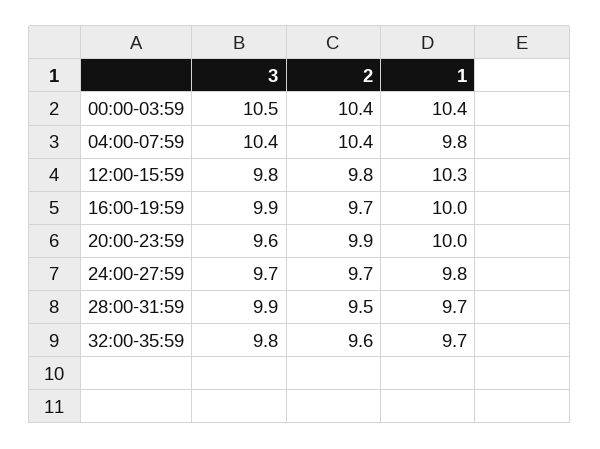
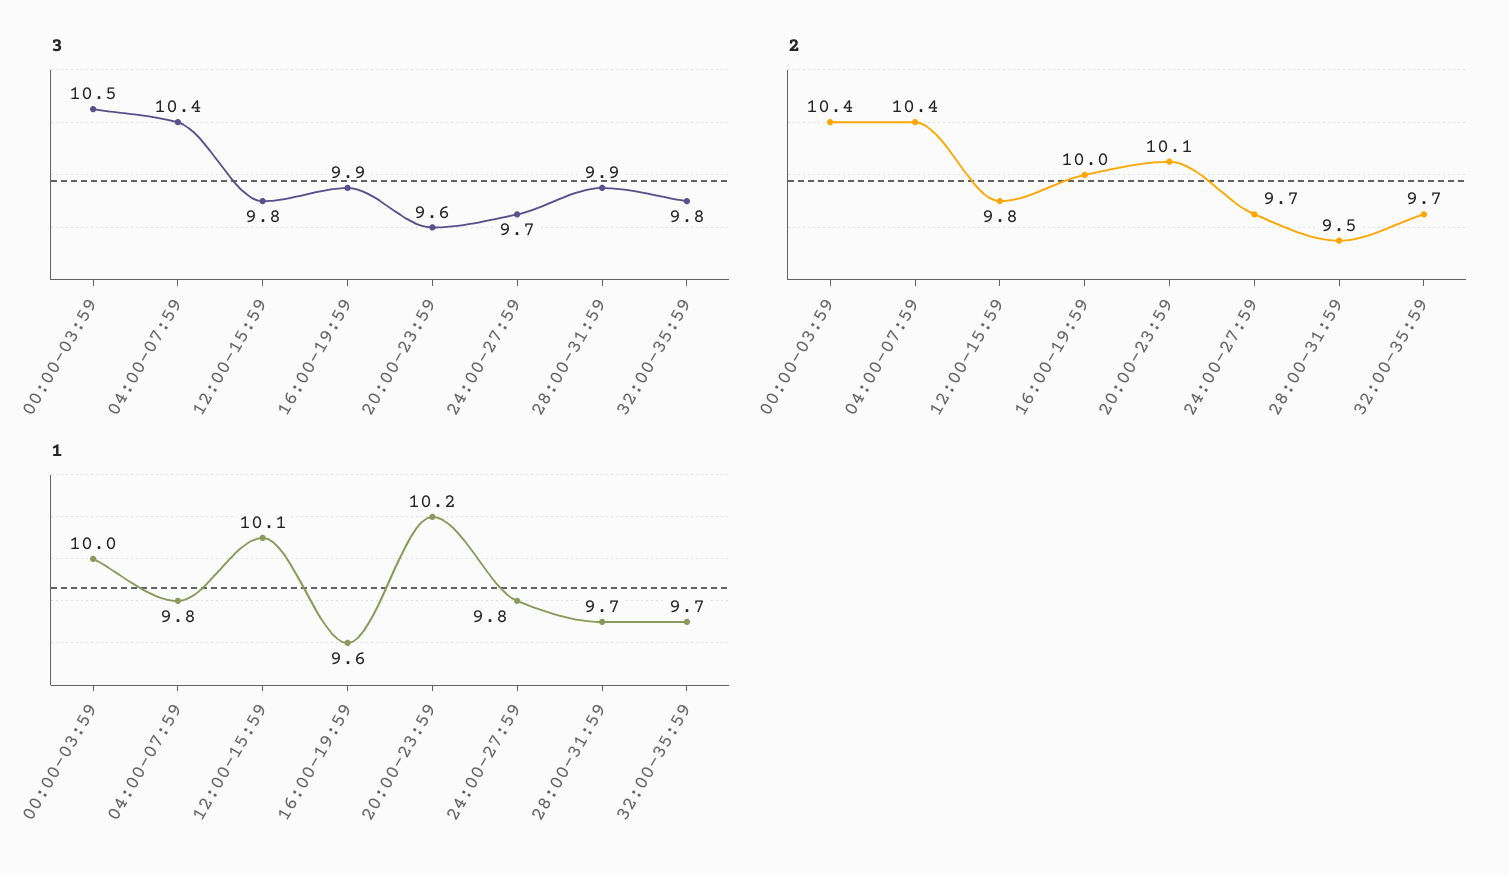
  {
    "3": {
      "00:00-03:59": 10.5,
      "04:00-07:59": 10.4,
      "12:00-15:59": 9.8,
      "16:00-19:59": 9.9,
      "20:00-23:59": 9.6,
      "24:00-27:59": 9.7,
      "28:00-31:59": 9.9,
      "32:00-35:59": 9.8
    },
    "2": {
      "00:00-03:59": 10.4,
      "04:00-07:59": 10.4,
      "12:00-15:59": 9.8,
-     "16:00-19:59": 9.7,
+     "16:00-19:59": 10,
-     "20:00-23:59": 9.9,
+     "20:00-23:59": 10.1,
      "24:00-27:59": 9.7,
      "28:00-31:59": 9.5,
-     "32:00-35:59": 9.6
+     "32:00-35:59": 9.7
    },
    "1": {
-     "00:00-03:59": 10.4,
+     "00:00-03:59": 10,
      "04:00-07:59": 9.8,
-     "12:00-15:59": 10.3,
+     "12:00-15:59": 10.1,
-     "16:00-19:59": 10,
+     "16:00-19:59": 9.6,
-     "20:00-23:59": 10,
+     "20:00-23:59": 10.2,
      "24:00-27:59": 9.8,
      "28:00-31:59": 9.7,
      "32:00-35:59": 9.7
    }
  }

